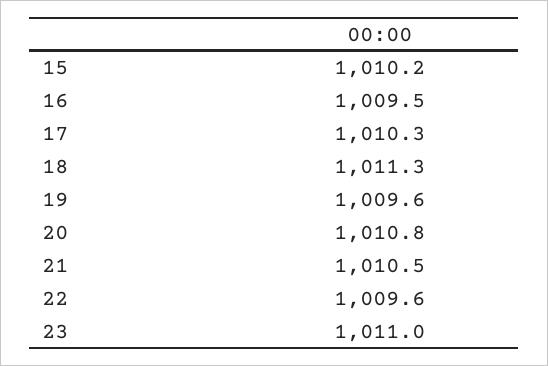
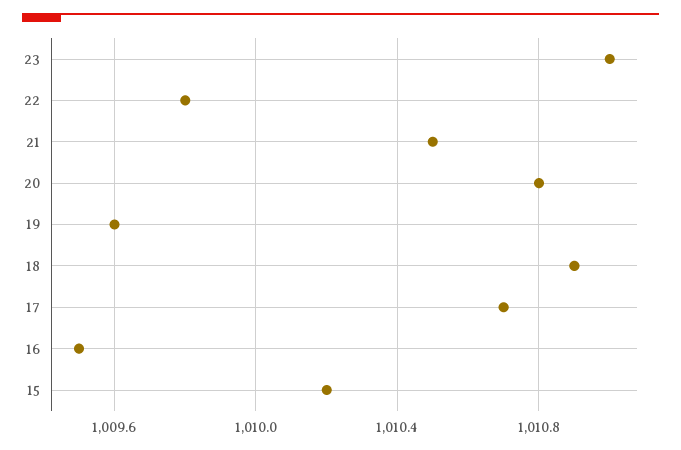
  {
    "15": 1010.2,
    "16": 1009.5,
-   "17": 1010.3,
+   "17": 1010.7,
-   "18": 1011.3,
+   "18": 1010.9,
    "19": 1009.6,
    "20": 1010.8,
    "21": 1010.5,
-   "22": 1009.6,
+   "22": 1009.8,
    "23": 1011
  }

